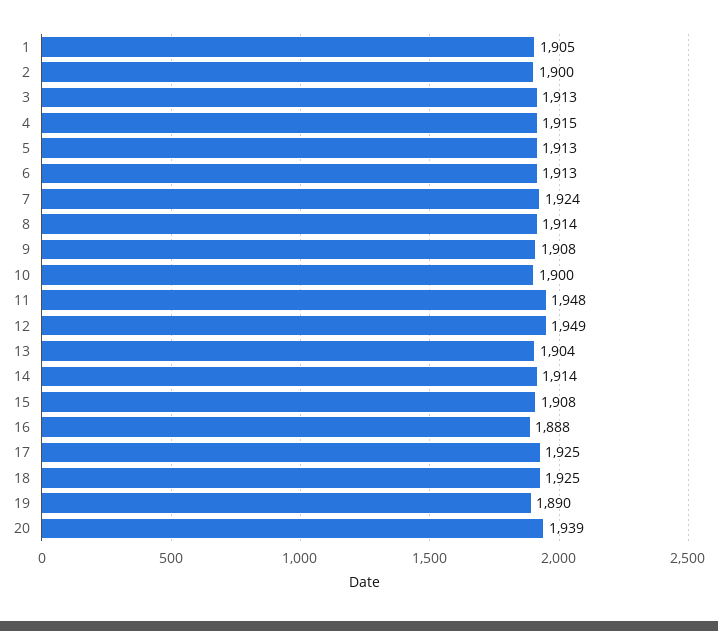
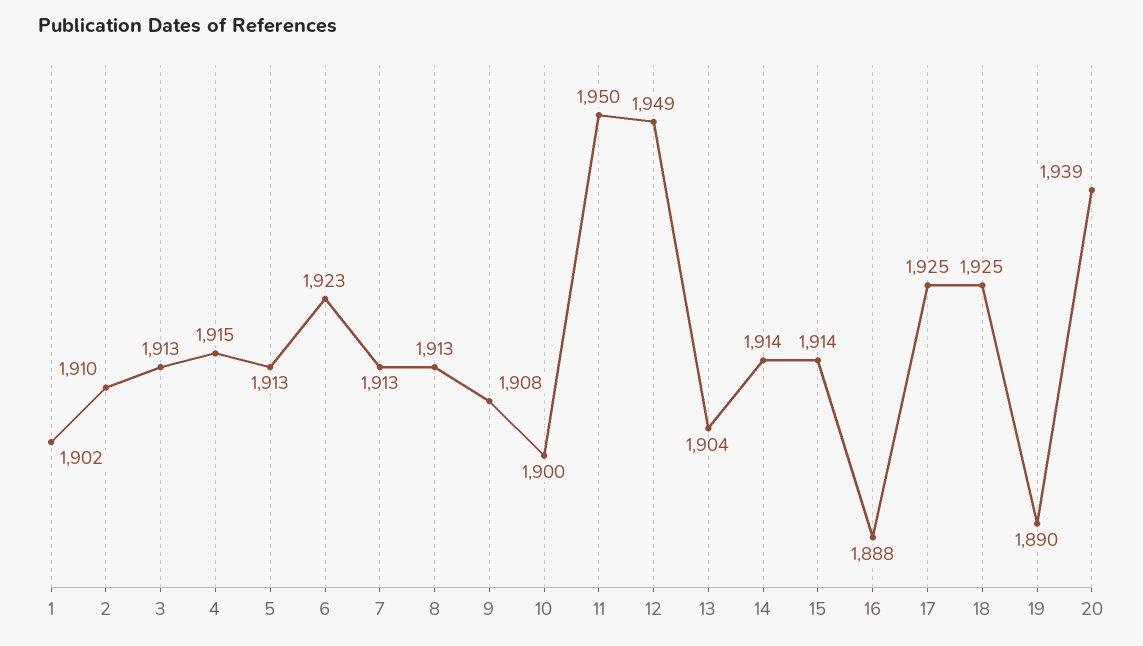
  {
-   "1": 1905,
+   "1": 1902,
-   "2": 1900,
+   "2": 1910,
    "3": 1913,
    "4": 1915,
    "5": 1913,
-   "6": 1913,
+   "6": 1923,
-   "7": 1924,
+   "7": 1913,
-   "8": 1914,
+   "8": 1913,
    "9": 1908,
    "10": 1900,
-   "11": 1948,
+   "11": 1950,
    "12": 1949,
    "13": 1904,
    "14": 1914,
-   "15": 1908,
+   "15": 1914,
    "16": 1888,
    "17": 1925,
    "18": 1925,
    "19": 1890,
    "20": 1939
  }

